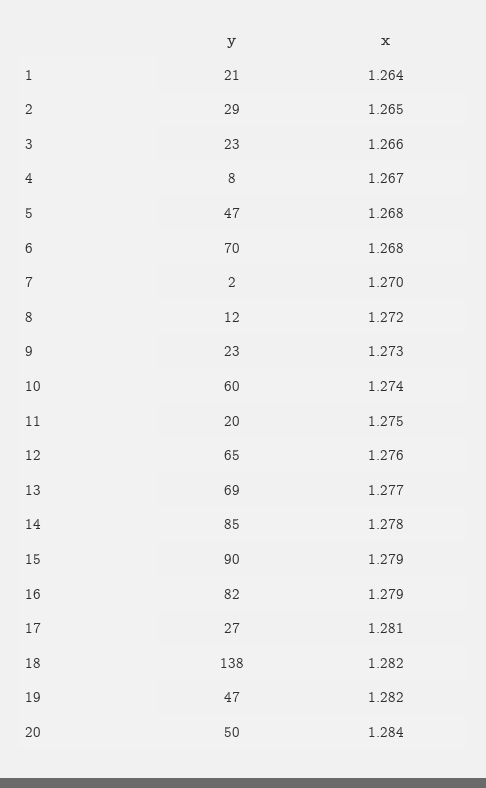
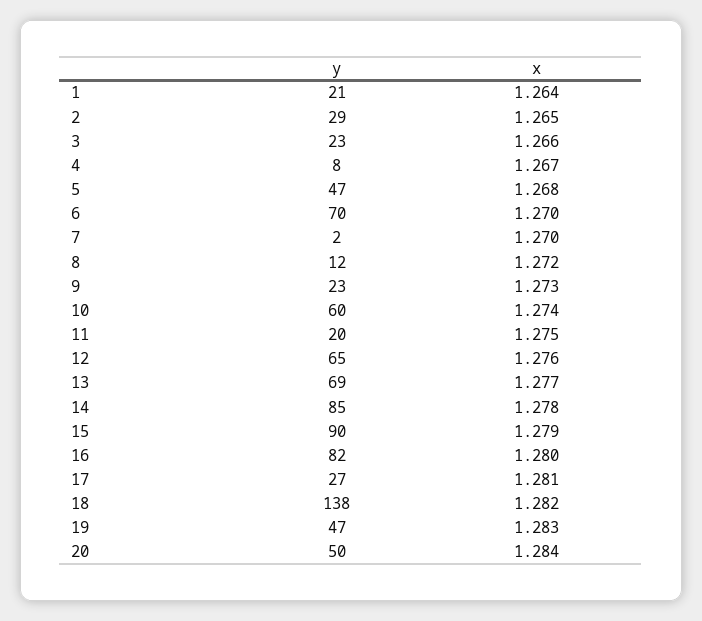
  {
    "y": {
      "1": 21,
      "2": 29,
      "3": 23,
      "4": 8,
      "5": 47,
      "6": 70,
      "7": 2,
      "8": 12,
      "9": 23,
      "10": 60,
      "11": 20,
      "12": 65,
      "13": 69,
      "14": 85,
      "15": 90,
      "16": 82,
      "17": 27,
      "18": 138,
      "19": 47,
      "20": 50
    },
    "x": {
      "1": 1.264,
      "2": 1.265,
      "3": 1.266,
      "4": 1.267,
      "5": 1.268,
-     "6": 1.268,
+     "6": 1.27,
      "7": 1.27,
      "8": 1.272,
      "9": 1.273,
      "10": 1.274,
      "11": 1.275,
      "12": 1.276,
      "13": 1.277,
      "14": 1.278,
      "15": 1.279,
-     "16": 1.279,
+     "16": 1.28,
      "17": 1.281,
      "18": 1.282,
-     "19": 1.282,
+     "19": 1.283,
      "20": 1.284
    }
  }

